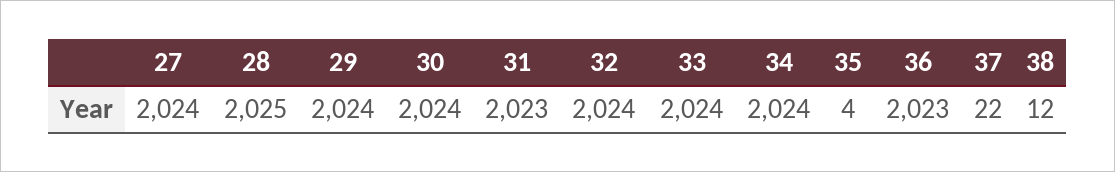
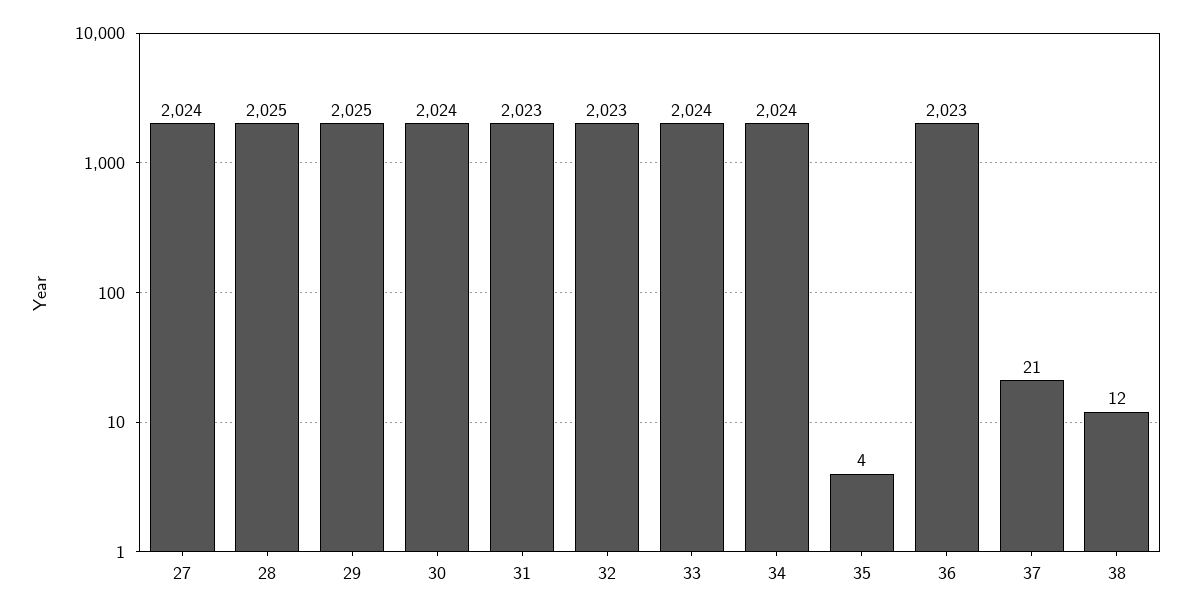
  {
    "27": 2024,
    "28": 2025,
-   "29": 2024,
+   "29": 2025,
    "30": 2024,
    "31": 2023,
-   "32": 2024,
+   "32": 2023,
    "33": 2024,
    "34": 2024,
    "35": 4,
    "36": 2023,
-   "37": 22,
+   "37": 21,
    "38": 12
  }

